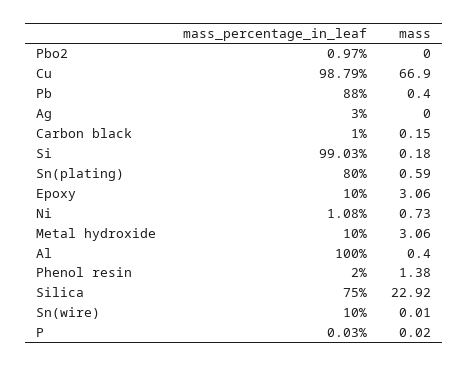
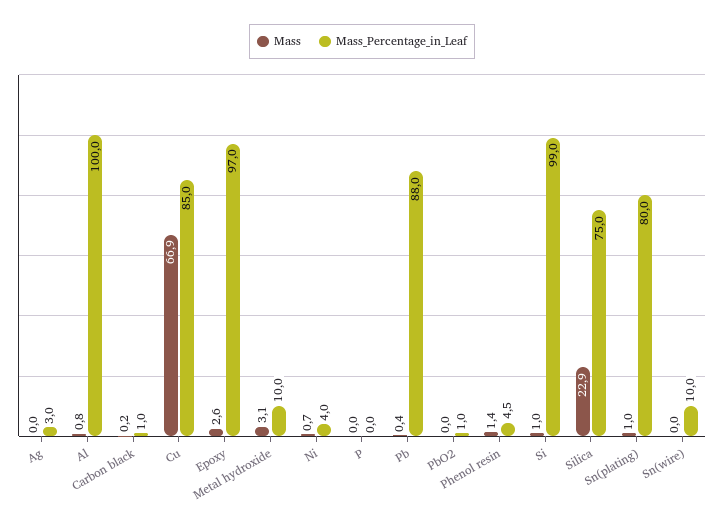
  {
    "mass_percentage_in_leaf": {
      "Pbo2": 0.97,
-     "Cu": 98.79,
+     "Cu": 85,
      "Pb": 88,
      "Ag": 3,
      "Carbon black": 1,
      "Si": 99.03,
      "Sn(plating)": 80,
-     "Epoxy": 10,
+     "Epoxy": 97,
-     "Ni": 1.08,
+     "Ni": 4,
      "Metal hydroxide": 10,
      "Al": 100,
-     "Phenol resin": 2,
+     "Phenol resin": 4.5,
      "Silica": 75,
      "Sn(wire)": 10,
      "P": 0.03
    },
    "mass": {
      "Pbo2": 0,
      "Cu": 66.9,
      "Pb": 0.4,
      "Ag": 0,
      "Carbon black": 0.15,
-     "Si": 0.18,
+     "Si": 1,
-     "Sn(plating)": 0.59,
+     "Sn(plating)": 1,
-     "Epoxy": 3.06,
+     "Epoxy": 2.6,
      "Ni": 0.73,
      "Metal hydroxide": 3.06,
-     "Al": 0.4,
+     "Al": 0.8,
      "Phenol resin": 1.38,
      "Silica": 22.92,
      "Sn(wire)": 0.01,
      "P": 0.02
    }
  }

